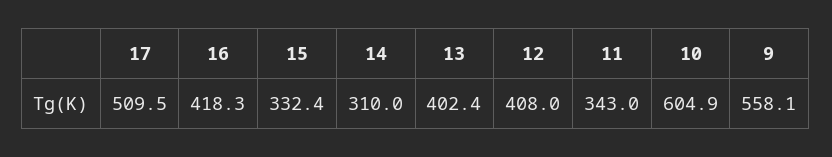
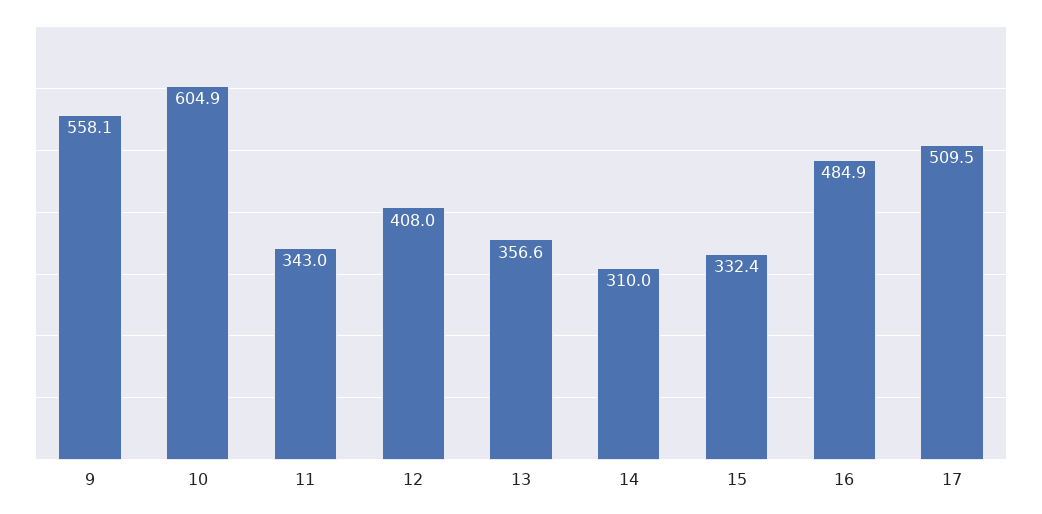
  {
    "17": 509.5,
-   "16": 418.3,
+   "16": 484.9,
    "15": 332.4,
    "14": 310,
-   "13": 402.4,
+   "13": 356.6,
    "12": 408,
    "11": 343,
    "10": 604.9,
    "9": 558.1
  }

